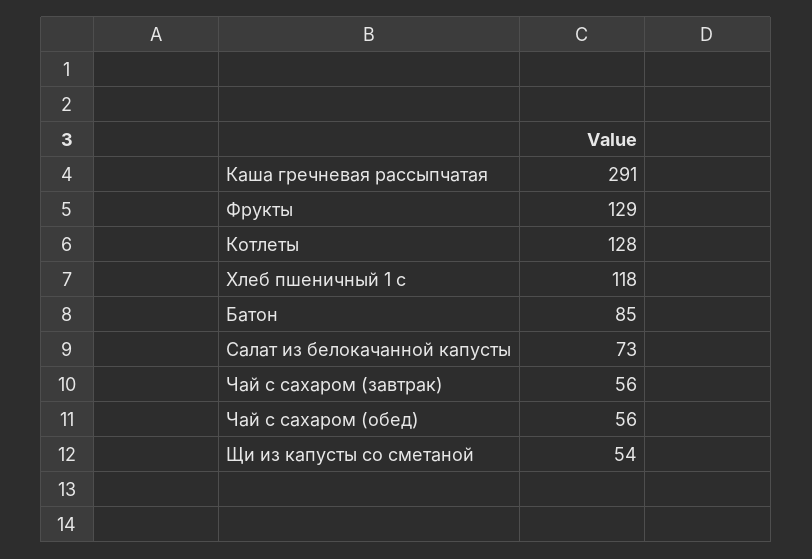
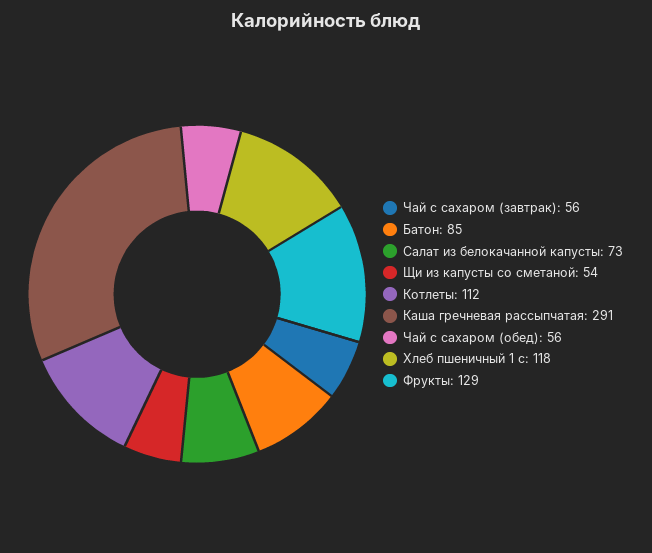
  {
    "Каша гречневая рассыпчатая": 291,
    "Фрукты": 129,
-   "Котлеты": 128,
+   "Котлеты": 112,
    "Хлеб пшеничный 1 с": 118,
    "Батон": 85,
    "Салат из белокачанной капусты": 73,
    "Чай с сахаром (завтрак)": 56,
    "Чай с сахаром (обед)": 56,
    "Щи из капусты со сметаной": 54
  }

